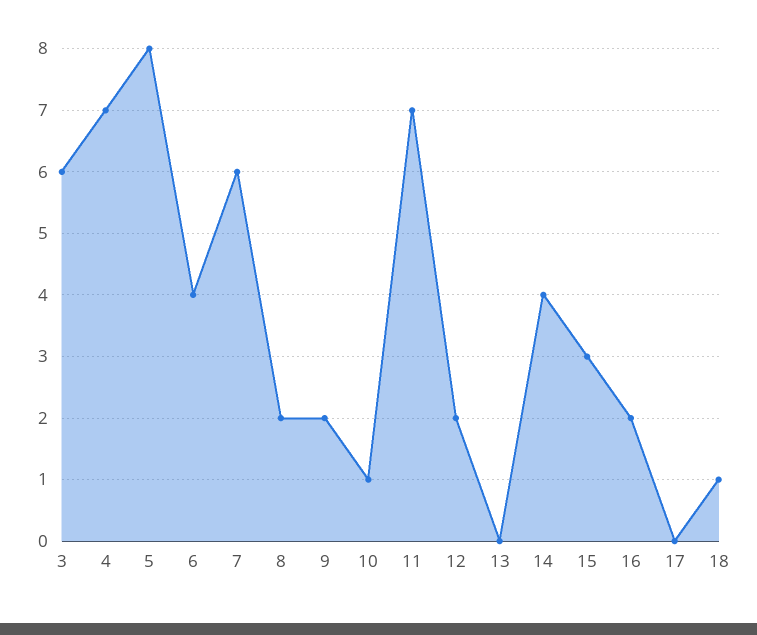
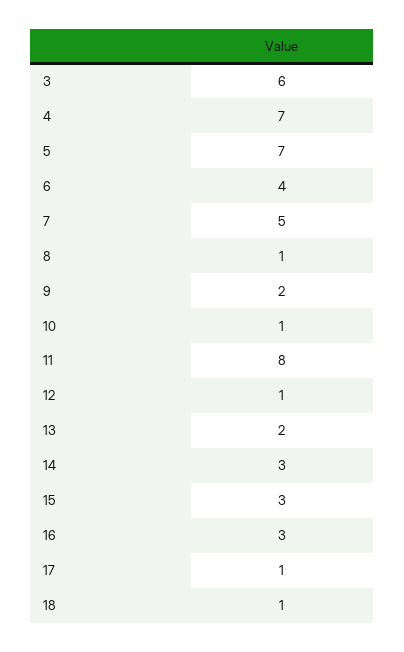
  {
    "3": 6,
    "4": 7,
-   "5": 8,
+   "5": 7,
    "6": 4,
-   "7": 6,
+   "7": 5,
-   "8": 2,
+   "8": 1,
    "9": 2,
    "10": 1,
-   "11": 7,
+   "11": 8,
-   "12": 2,
+   "12": 1,
-   "13": 0,
+   "13": 2,
-   "14": 4,
+   "14": 3,
    "15": 3,
-   "16": 2,
+   "16": 3,
-   "17": 0,
+   "17": 1,
    "18": 1
  }

